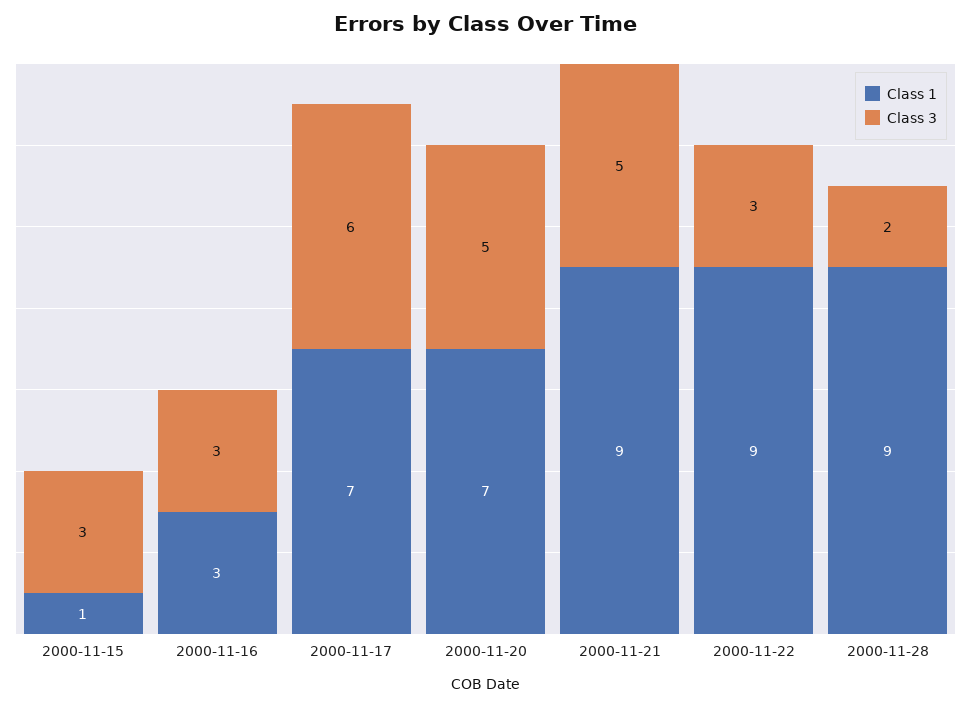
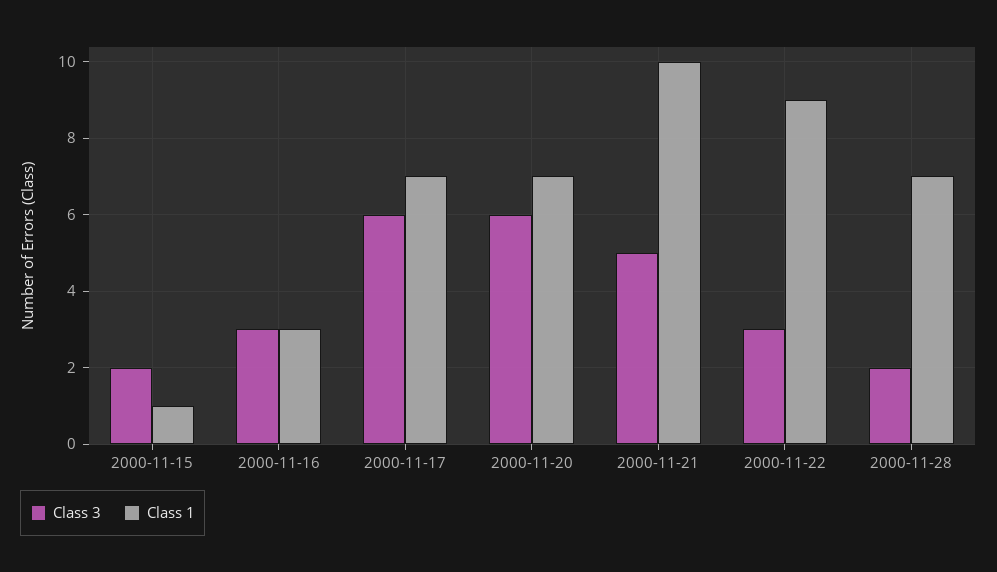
  {
    "Class 1": {
      "2000-11-15": 1,
      "2000-11-16": 3,
      "2000-11-17": 7,
      "2000-11-20": 7,
-     "2000-11-21": 9,
+     "2000-11-21": 10,
      "2000-11-22": 9,
-     "2000-11-28": 9
+     "2000-11-28": 7
    },
    "Class 3": {
-     "2000-11-15": 3,
+     "2000-11-15": 2,
      "2000-11-16": 3,
      "2000-11-17": 6,
-     "2000-11-20": 5,
+     "2000-11-20": 6,
      "2000-11-21": 5,
      "2000-11-22": 3,
      "2000-11-28": 2
    }
  }

